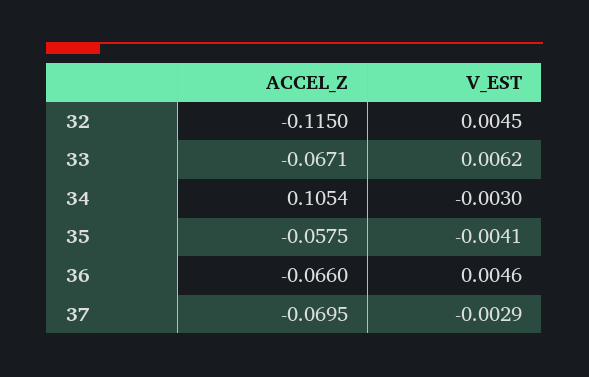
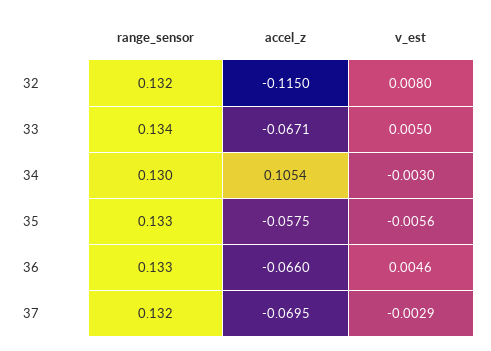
  {
    "ACCEL_Z": {
      "32": -0.115,
      "33": -0.0671,
      "34": 0.1054,
      "35": -0.0575,
      "36": -0.066,
      "37": -0.0695
    },
    "V_EST": {
-     "32": 0.0045,
+     "32": 0.008,
-     "33": 0.0062,
+     "33": 0.005,
      "34": -0.003,
-     "35": -0.0041,
+     "35": -0.0056,
      "36": 0.0046,
      "37": -0.0029
-   }
+   },
+   "range_sensor": {
+     "32": 0.132,
+     "33": 0.134,
+     "34": 0.13,
+     "35": 0.133,
+     "36": 0.133,
+     "37": 0.132
+   }
  }

